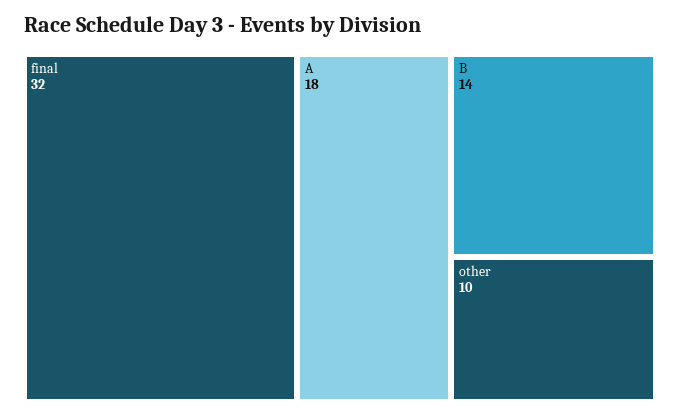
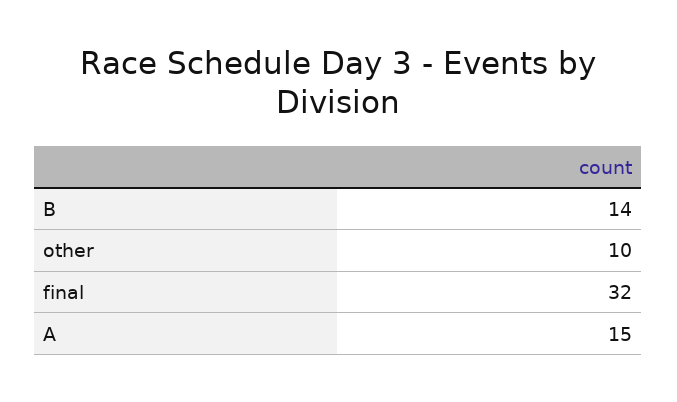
  {
    "final": 32,
-   "A": 18,
+   "A": 15,
    "B": 14,
    "other": 10
  }

